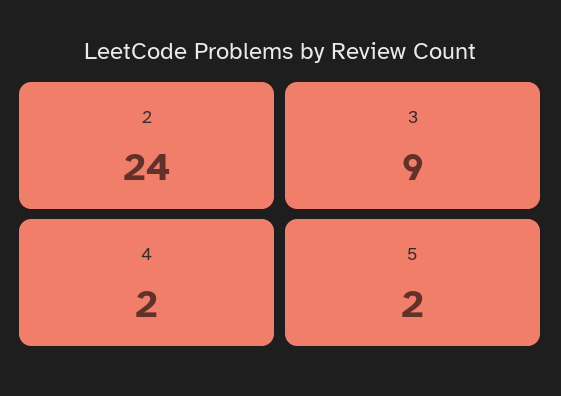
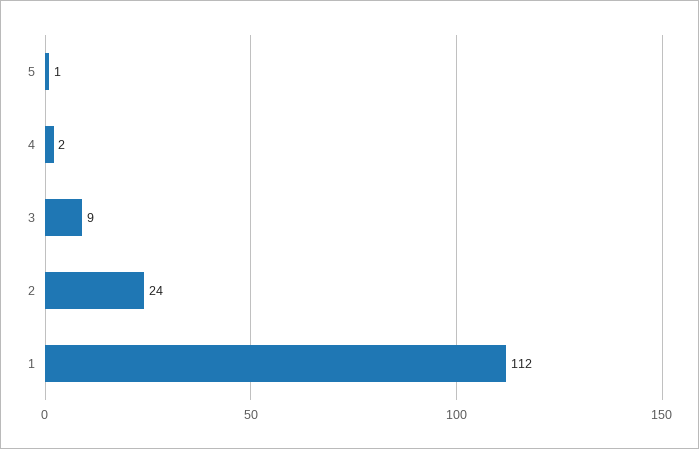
  {
    "2": 24,
    "3": 9,
    "4": 2,
-   "5": 2
+   "5": 1,
+   "1": 112
  }

